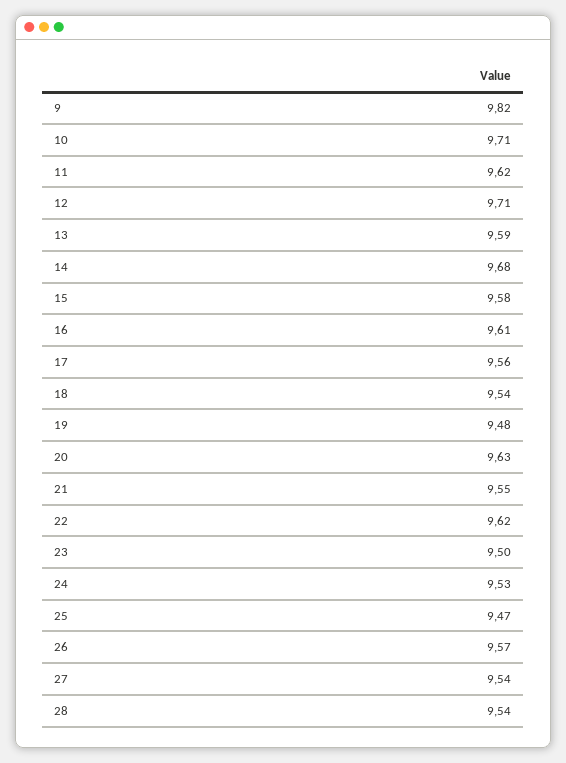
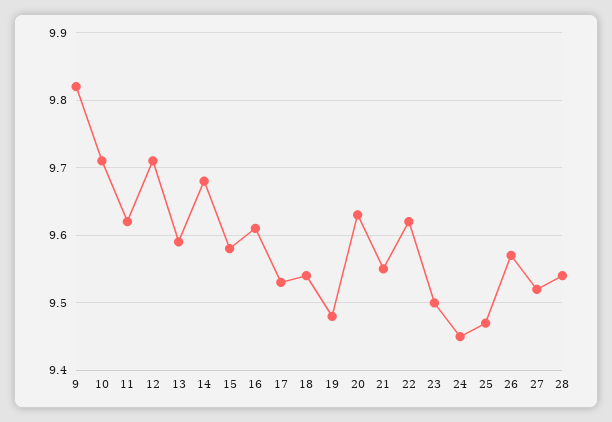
  {
    "9": 9.82,
    "10": 9.71,
    "11": 9.62,
    "12": 9.71,
    "13": 9.59,
    "14": 9.68,
    "15": 9.58,
    "16": 9.61,
-   "17": 9.56,
+   "17": 9.53,
    "18": 9.54,
    "19": 9.48,
    "20": 9.63,
    "21": 9.55,
    "22": 9.62,
    "23": 9.5,
-   "24": 9.53,
+   "24": 9.45,
    "25": 9.47,
    "26": 9.57,
-   "27": 9.54,
+   "27": 9.52,
    "28": 9.54
  }

